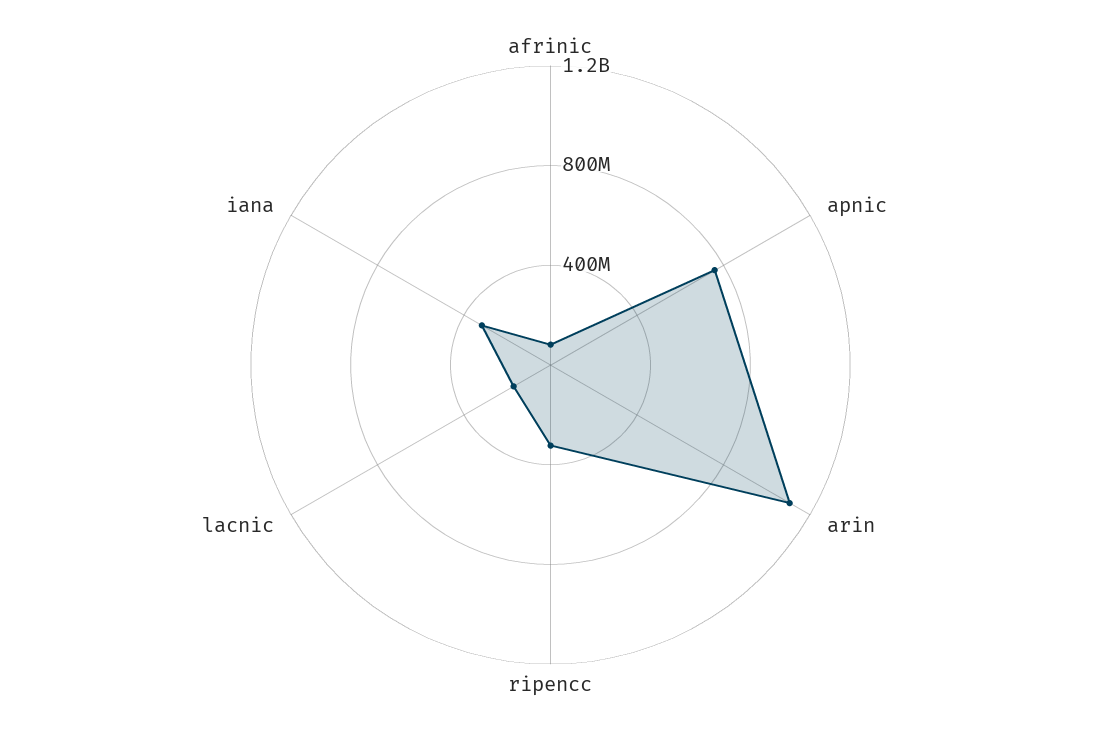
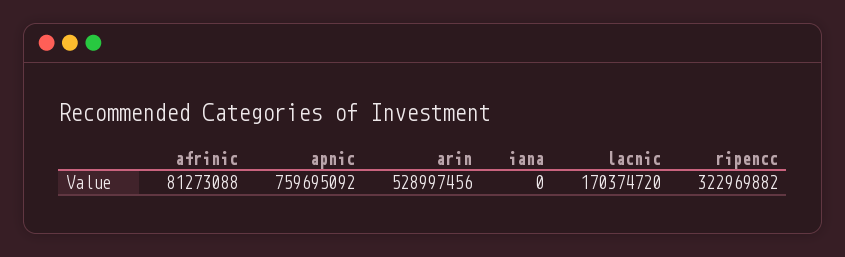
  {
    "afrinic": 81273088,
    "apnic": 759695092,
-   "arin": 1100000000,
+   "arin": 528997456,
    "ripencc": 322969882,
    "lacnic": 170374720,
-   "iana": 300000000
+   "iana": 0
  }

